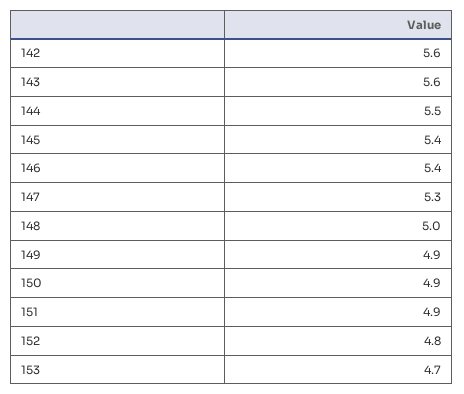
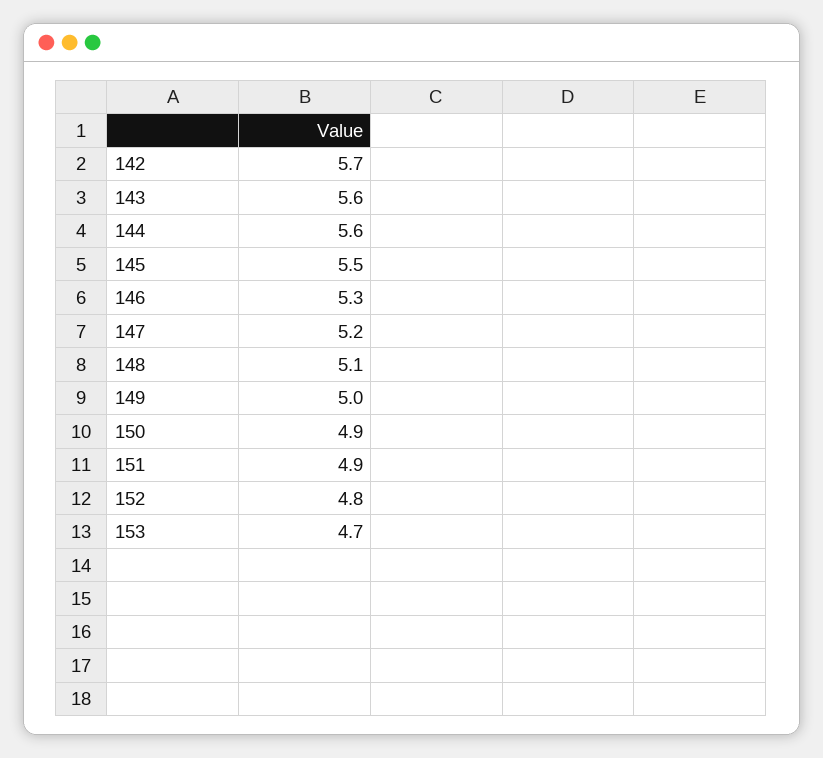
  {
-   "142": 5.6,
+   "142": 5.7,
    "143": 5.6,
-   "144": 5.5,
+   "144": 5.6,
-   "145": 5.4,
+   "145": 5.5,
-   "146": 5.4,
+   "146": 5.3,
-   "147": 5.3,
+   "147": 5.2,
-   "148": 5,
+   "148": 5.1,
-   "149": 4.9,
+   "149": 5,
    "150": 4.9,
    "151": 4.9,
    "152": 4.8,
    "153": 4.7
  }

